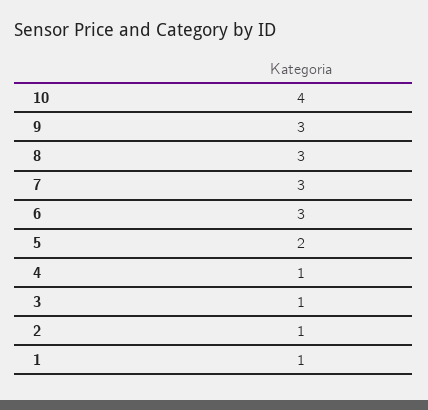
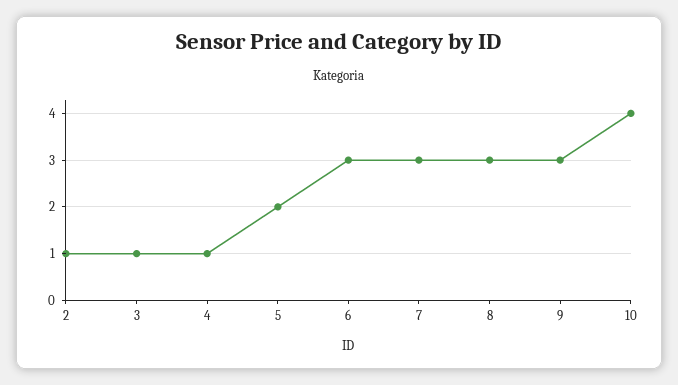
  {
    "10": 4,
    "9": 3,
    "8": 3,
    "7": 3,
    "6": 3,
    "5": 2,
    "4": 1,
    "3": 1,
-   "2": 1,
+   "2": 1
-   "1": 1
  }

